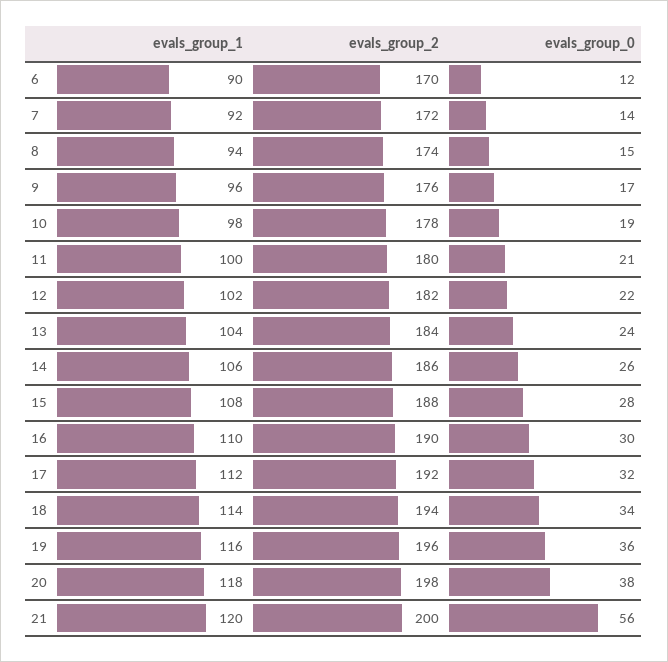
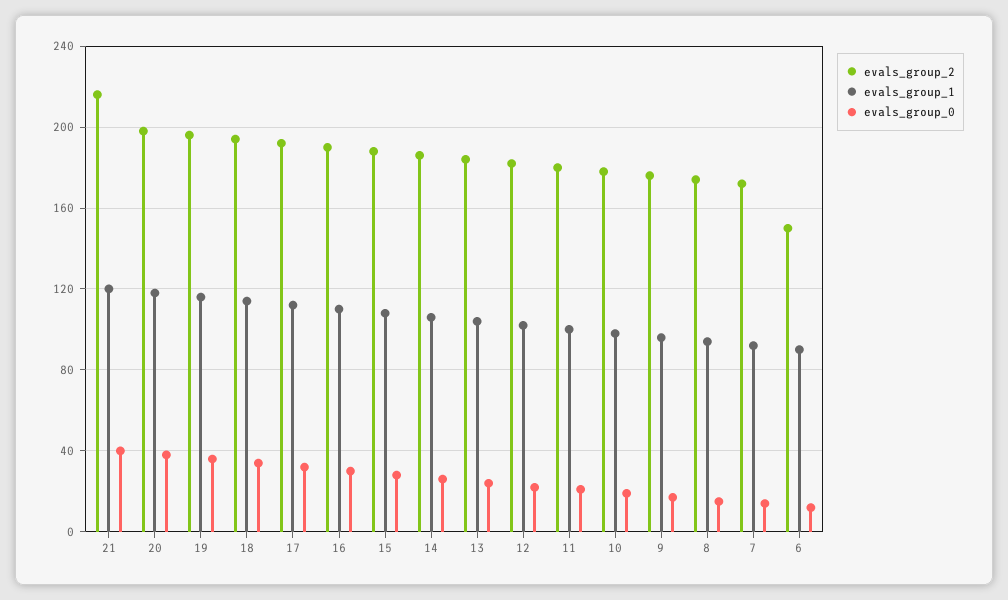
  {
    "evals_group_1": {
      "6": 90,
      "7": 92,
      "8": 94,
      "9": 96,
      "10": 98,
      "11": 100,
      "12": 102,
      "13": 104,
      "14": 106,
      "15": 108,
      "16": 110,
      "17": 112,
      "18": 114,
      "19": 116,
      "20": 118,
      "21": 120
    },
    "evals_group_2": {
-     "6": 170,
+     "6": 150,
      "7": 172,
      "8": 174,
      "9": 176,
      "10": 178,
      "11": 180,
      "12": 182,
      "13": 184,
      "14": 186,
      "15": 188,
      "16": 190,
      "17": 192,
      "18": 194,
      "19": 196,
      "20": 198,
-     "21": 200
+     "21": 215
    },
    "evals_group_0": {
      "6": 12,
      "7": 14,
      "8": 15,
      "9": 17,
      "10": 19,
      "11": 21,
      "12": 22,
      "13": 24,
      "14": 26,
      "15": 28,
      "16": 30,
      "17": 32,
      "18": 34,
      "19": 36,
      "20": 38,
-     "21": 56
+     "21": 40
    }
  }

